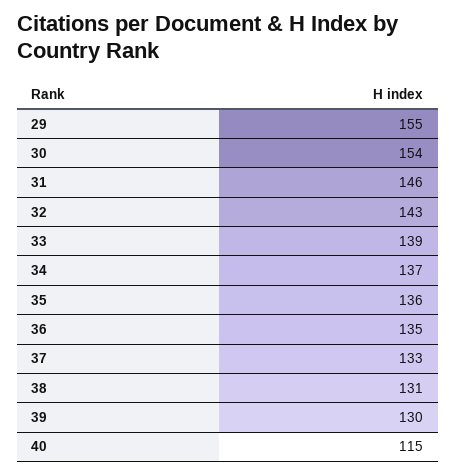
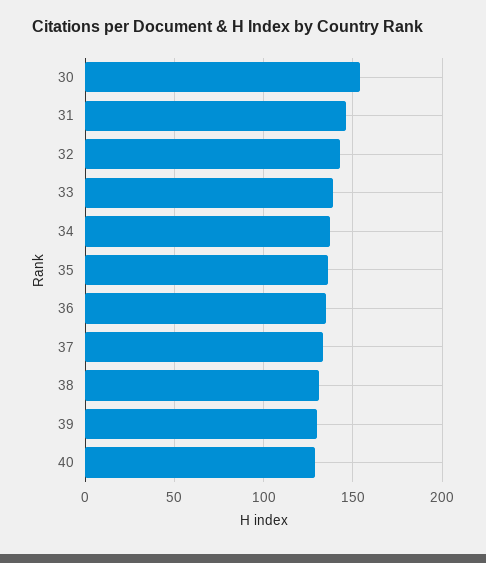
  {
-   "29": 155,
    "30": 154,
    "31": 146,
    "32": 143,
    "33": 139,
    "34": 137,
    "35": 136,
    "36": 135,
    "37": 133,
    "38": 131,
    "39": 130,
-   "40": 115
+   "40": 130
  }

